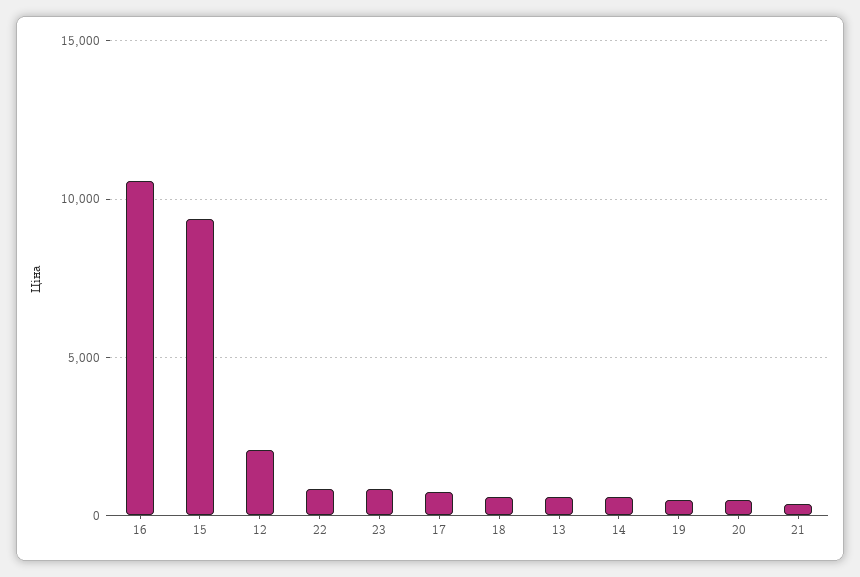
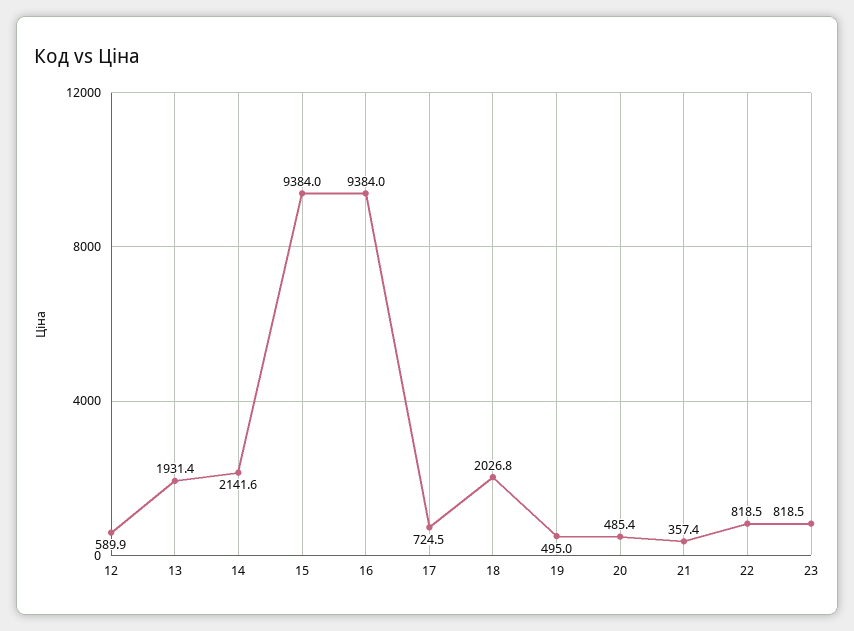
  {
-   "16": 10500,
+   "16": 9384,
    "15": 9384,
-   "12": 2000,
+   "12": 589.9,
    "22": 818.5,
    "23": 818.5,
    "17": 724.5,
-   "18": 500,
+   "18": 2026.8,
-   "13": 500,
+   "13": 1931.4,
-   "14": 500,
+   "14": 2141.6,
    "19": 495,
    "20": 485.4,
    "21": 357.4
  }

